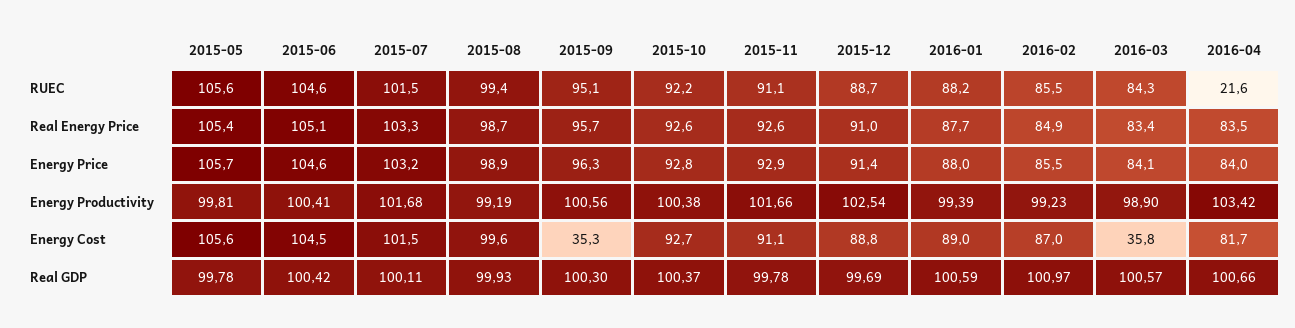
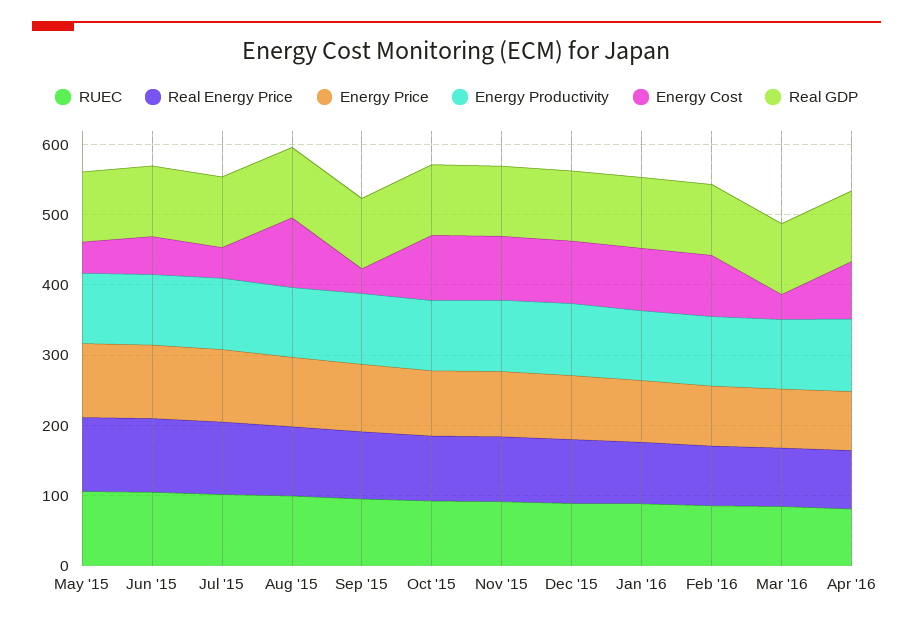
  {
    "RUEC": {
      "2015-05": 105.6,
      "2015-06": 104.6,
      "2015-07": 101.5,
      "2015-08": 99.4,
      "2015-09": 95.1,
      "2015-10": 92.2,
      "2015-11": 91.1,
      "2015-12": 88.7,
      "2016-01": 88.2,
      "2016-02": 85.5,
      "2016-03": 84.3,
-     "2016-04": 21.6
+     "2016-04": 80
    },
    "Real Energy Price": {
      "2015-05": 105.4,
      "2015-06": 105.1,
      "2015-07": 103.3,
      "2015-08": 98.7,
      "2015-09": 95.7,
      "2015-10": 92.6,
      "2015-11": 92.6,
      "2015-12": 91,
      "2016-01": 87.7,
      "2016-02": 84.9,
      "2016-03": 83.4,
      "2016-04": 83.5
    },
    "Energy Price": {
      "2015-05": 105.7,
      "2015-06": 104.6,
      "2015-07": 103.2,
      "2015-08": 98.9,
      "2015-09": 96.3,
      "2015-10": 92.8,
      "2015-11": 92.9,
      "2015-12": 91.4,
      "2016-01": 88,
      "2016-02": 85.5,
      "2016-03": 84.1,
      "2016-04": 84
    },
    "Energy Productivity": {
      "2015-05": 99.81,
      "2015-06": 100.41,
      "2015-07": 101.68,
      "2015-08": 99.19,
      "2015-09": 100.56,
      "2015-10": 100.38,
      "2015-11": 101.66,
      "2015-12": 102.54,
      "2016-01": 99.39,
      "2016-02": 99.23,
      "2016-03": 98.9,
      "2016-04": 103.42
    },
    "Energy Cost": {
-     "2015-05": 105.6,
+     "2015-05": 40,
-     "2015-06": 104.5,
+     "2015-06": 60,
-     "2015-07": 101.5,
+     "2015-07": 40,
      "2015-08": 99.6,
      "2015-09": 35.3,
      "2015-10": 92.7,
      "2015-11": 91.1,
      "2015-12": 88.8,
      "2016-01": 89,
      "2016-02": 87,
      "2016-03": 35.8,
      "2016-04": 81.7
    },
    "Real GDP": {
      "2015-05": 99.78,
      "2015-06": 100.42,
      "2015-07": 100.11,
      "2015-08": 99.93,
      "2015-09": 100.3,
      "2015-10": 100.37,
      "2015-11": 99.78,
      "2015-12": 99.69,
      "2016-01": 100.59,
      "2016-02": 100.97,
      "2016-03": 100.57,
      "2016-04": 100.66
    }
  }

